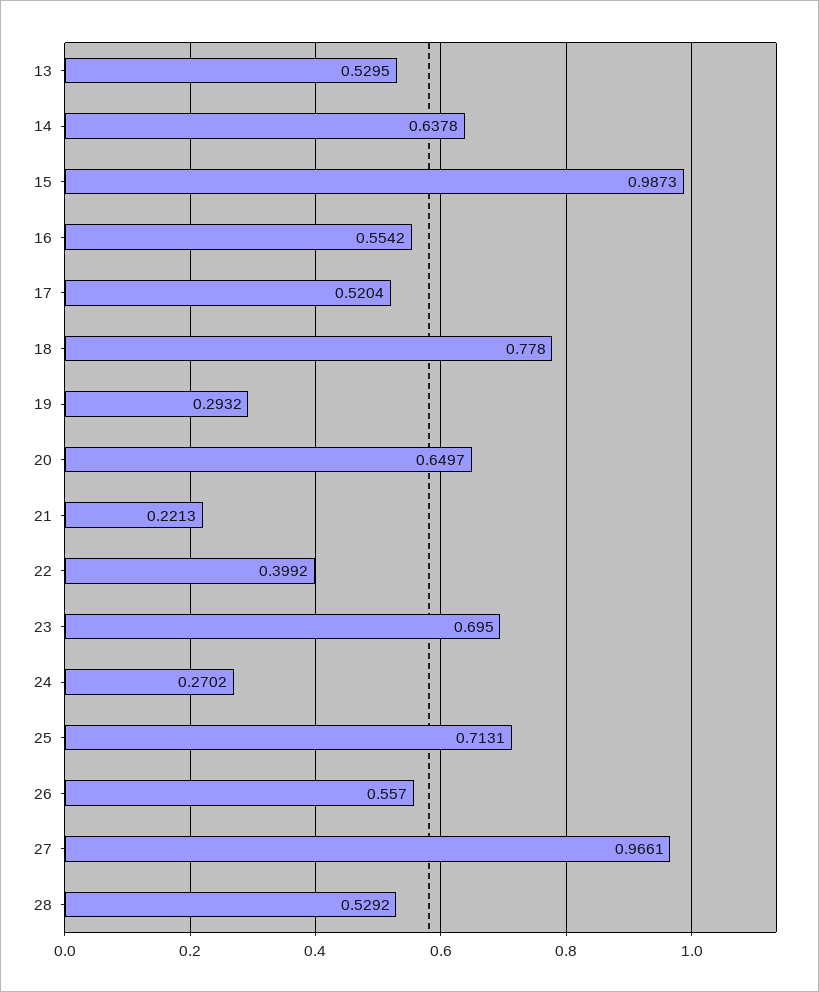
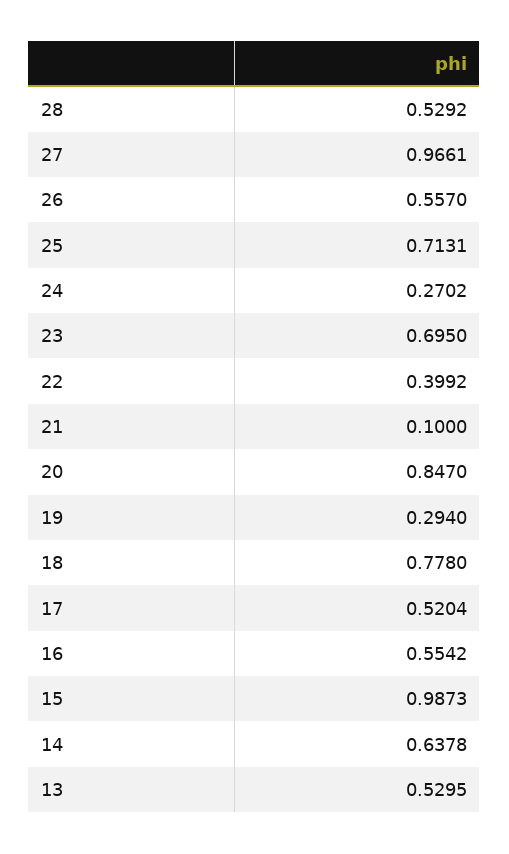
  {
    "13": 0.5295,
    "14": 0.6378,
    "15": 0.9873,
    "16": 0.5542,
    "17": 0.5204,
    "18": 0.778,
-   "19": 0.2932,
+   "19": 0.294,
-   "20": 0.6497,
+   "20": 0.847,
-   "21": 0.2213,
+   "21": 0.1,
    "22": 0.3992,
    "23": 0.695,
    "24": 0.2702,
    "25": 0.7131,
    "26": 0.557,
    "27": 0.9661,
    "28": 0.5292
  }

